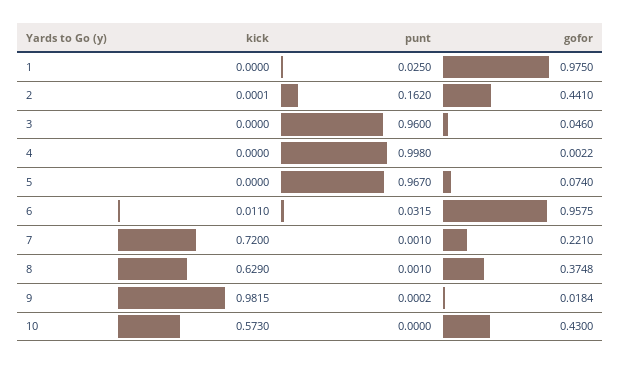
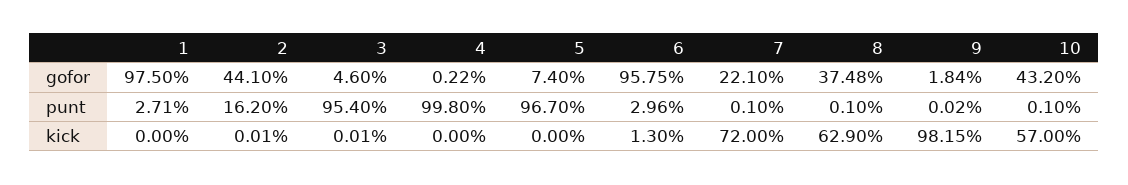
  {
    "kick": {
      "1": 0,
      "2": 0.0001,
-     "3": 0,
+     "3": 0.0001,
      "4": 0,
      "5": 0,
-     "6": 0.011,
+     "6": 0.013,
      "7": 0.72,
      "8": 0.629,
      "9": 0.9815,
-     "10": 0.573
+     "10": 0.57
    },
    "punt": {
-     "1": 0.025,
+     "1": 0.0271,
      "2": 0.162,
-     "3": 0.96,
+     "3": 0.954,
      "4": 0.998,
      "5": 0.967,
-     "6": 0.0315,
+     "6": 0.0296,
      "7": 0.001,
      "8": 0.001,
      "9": 0.0002,
-     "10": 0
+     "10": 0.001
    },
    "gofor": {
      "1": 0.975,
      "2": 0.441,
      "3": 0.046,
      "4": 0.0022,
      "5": 0.074,
      "6": 0.9575,
      "7": 0.221,
      "8": 0.3748,
      "9": 0.0184,
-     "10": 0.43
+     "10": 0.432
    }
  }

